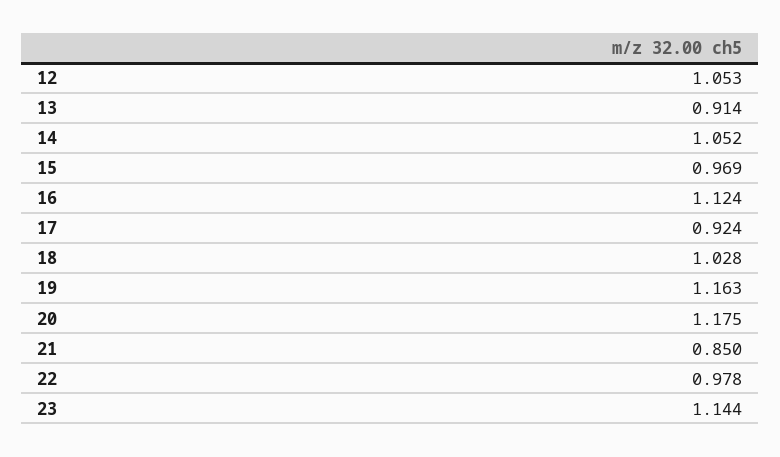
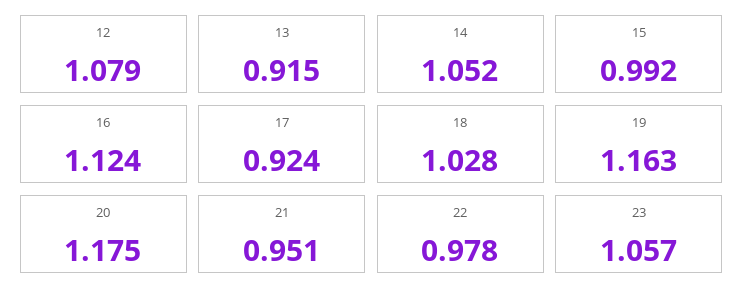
  {
-   "12": 1.053,
+   "12": 1.079,
-   "13": 0.914,
+   "13": 0.915,
    "14": 1.052,
-   "15": 0.969,
+   "15": 0.992,
    "16": 1.124,
    "17": 0.924,
    "18": 1.028,
    "19": 1.163,
    "20": 1.175,
-   "21": 0.85,
+   "21": 0.951,
    "22": 0.978,
-   "23": 1.144
+   "23": 1.057
  }

